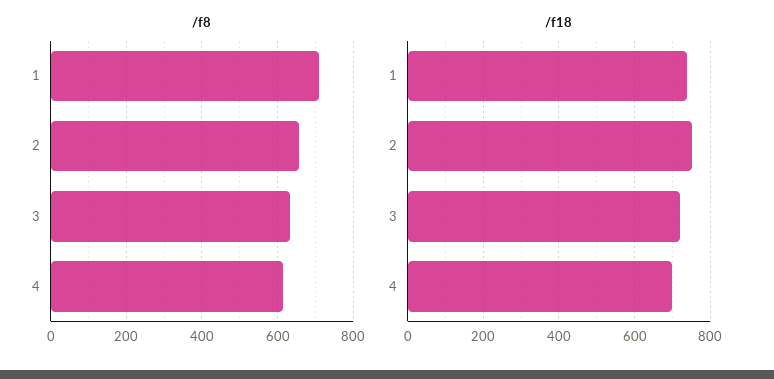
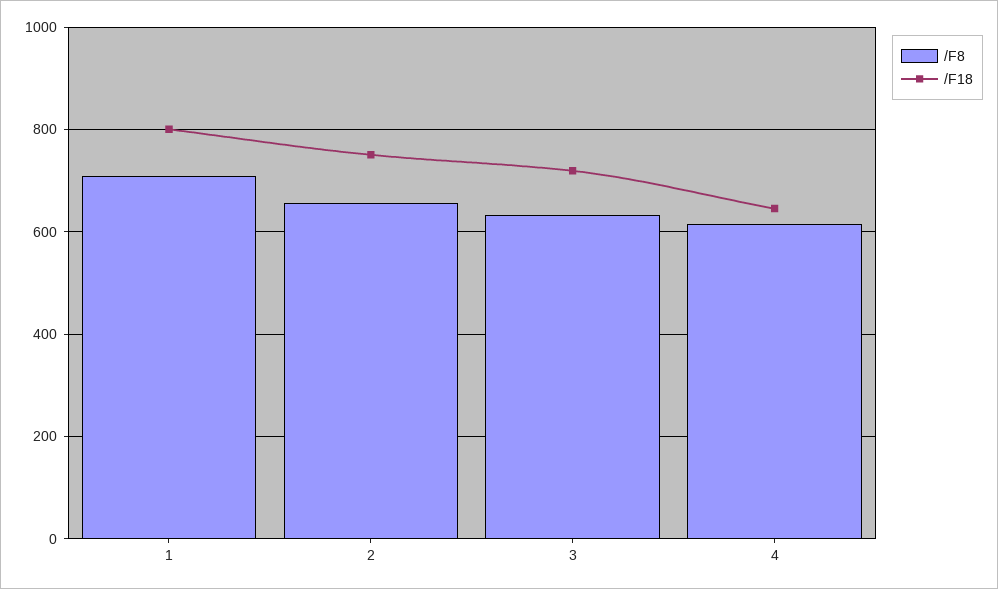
  {
    "/f8": {
      "1": 700,
      "2": 660,
      "3": 640,
      "4": 620
    },
    "/f18": {
-     "1": 740,
+     "1": 800,
      "2": 760,
      "3": 720,
-     "4": 700
+     "4": 640
    }
  }

